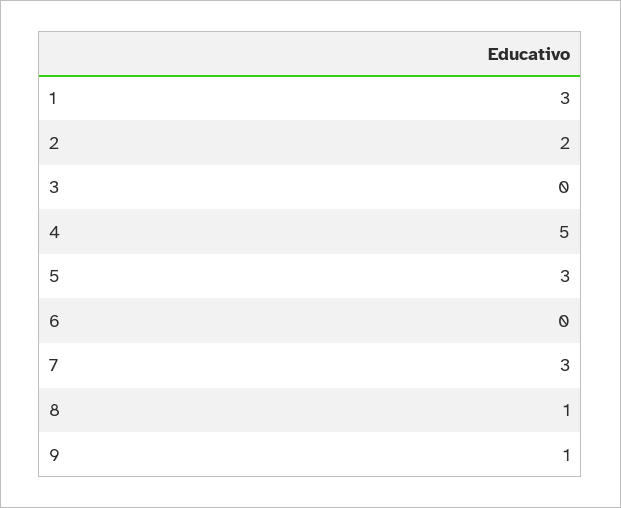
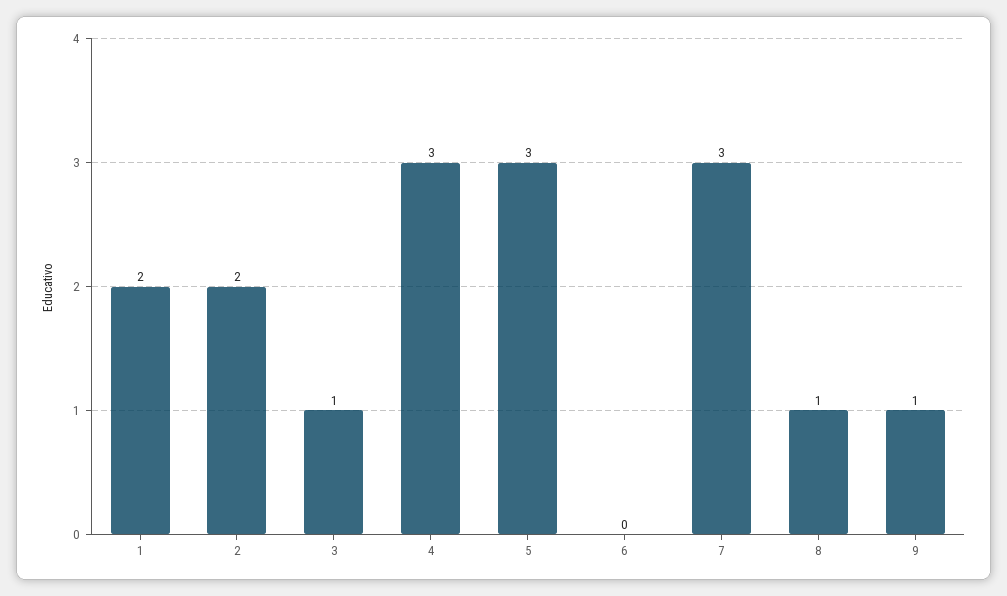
  {
-   "1": 3,
+   "1": 2,
    "2": 2,
-   "3": 0,
+   "3": 1,
-   "4": 5,
+   "4": 3,
    "5": 3,
    "6": 0,
    "7": 3,
    "8": 1,
    "9": 1
  }

